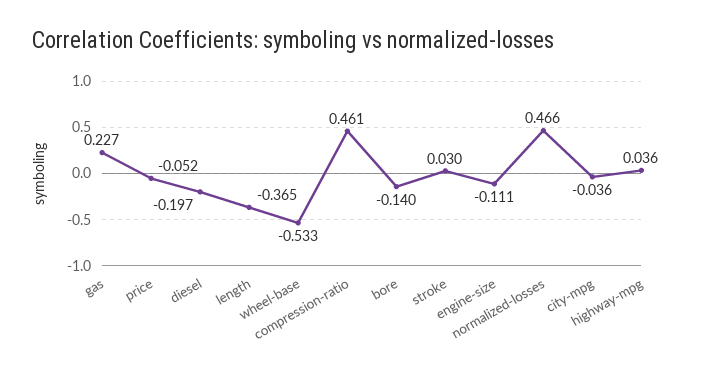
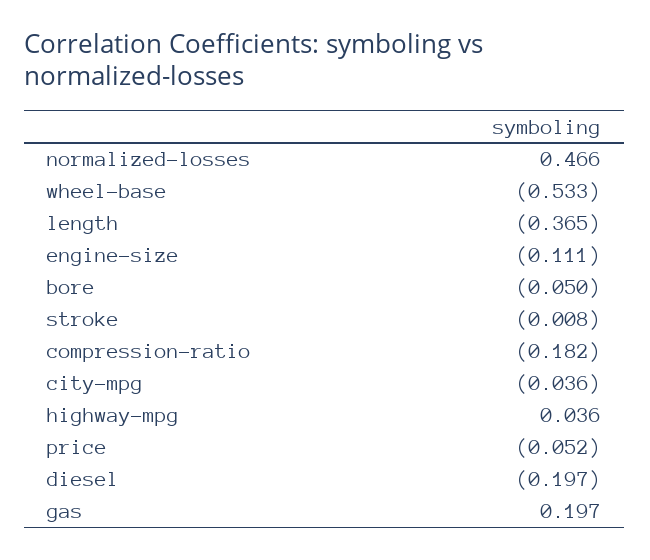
  {
-   "gas": 0.227,
+   "gas": 0.197,
    "price": -0.052,
    "diesel": -0.197,
    "length": -0.365,
    "wheel-base": -0.533,
-   "compression-ratio": 0.461,
+   "compression-ratio": -0.182,
-   "bore": -0.14,
+   "bore": -0.05,
-   "stroke": 0.03,
+   "stroke": -0.008,
    "engine-size": -0.111,
    "normalized-losses": 0.466,
    "city-mpg": -0.036,
    "highway-mpg": 0.036
  }

